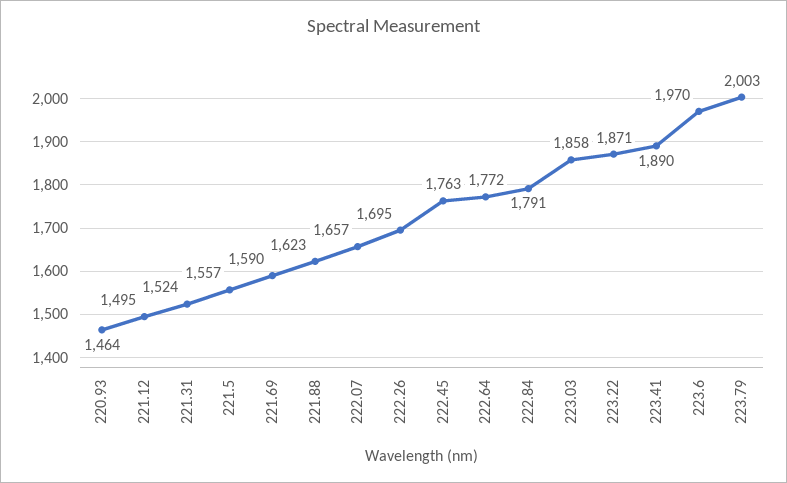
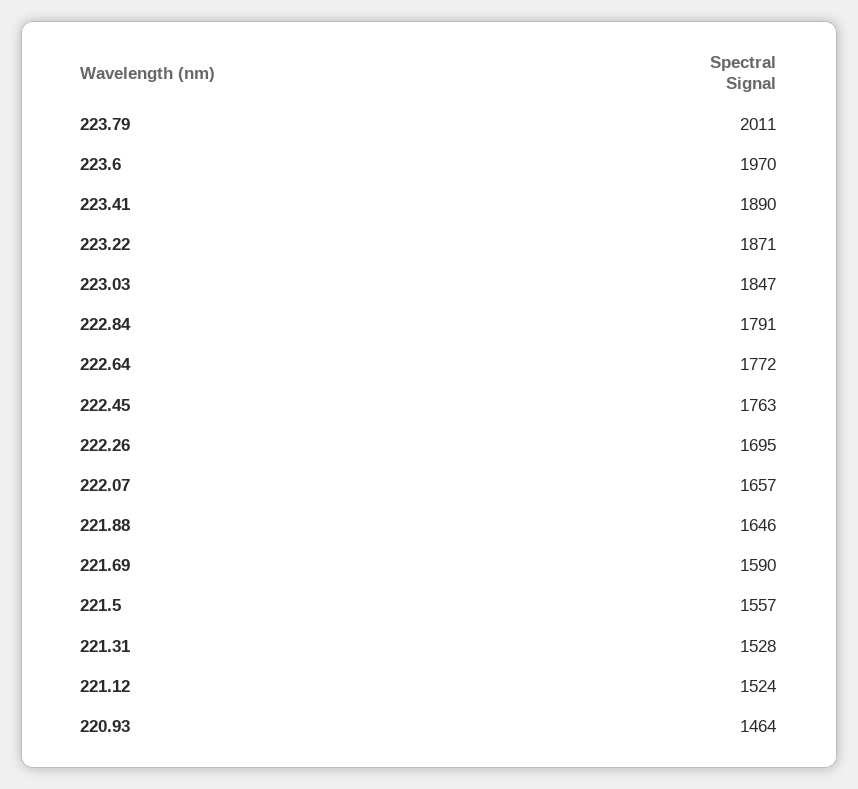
  {
    "220.93": 1464,
-   "221.12": 1495,
+   "221.12": 1524,
-   "221.31": 1524,
+   "221.31": 1528,
    "221.5": 1557,
    "221.69": 1590,
-   "221.88": 1623,
+   "221.88": 1646,
    "222.07": 1657,
    "222.26": 1695,
    "222.45": 1763,
    "222.64": 1772,
    "222.84": 1791,
-   "223.03": 1858,
+   "223.03": 1847,
    "223.22": 1871,
    "223.41": 1890,
    "223.6": 1970,
-   "223.79": 2003
+   "223.79": 2011
  }

